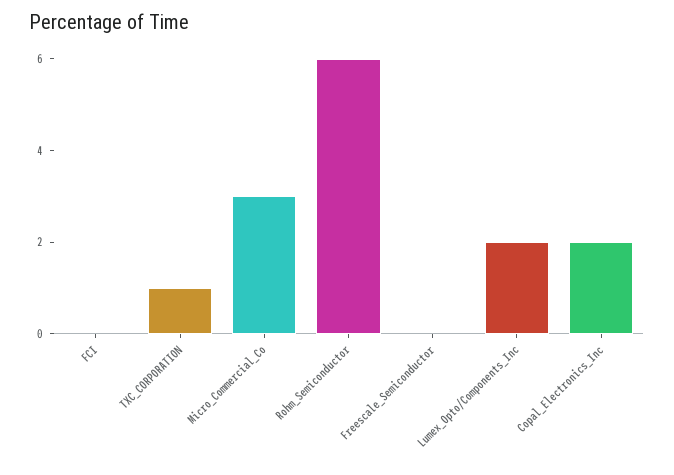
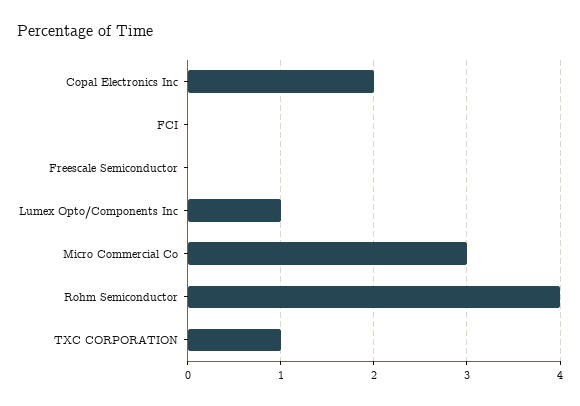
  {
    "FCI": 0,
    "TXC_CORPORATION": 1,
    "Micro_Commercial_Co": 3,
-   "Rohm_Semiconductor": 6,
+   "Rohm_Semiconductor": 4,
    "Freescale_Semiconductor": 0,
-   "Lumex_Opto/Components_Inc": 2,
+   "Lumex_Opto/Components_Inc": 1,
    "Copal_Electronics_Inc": 2
  }

